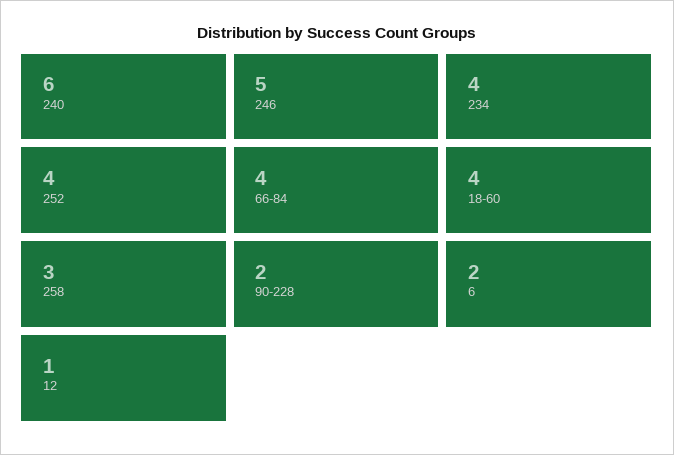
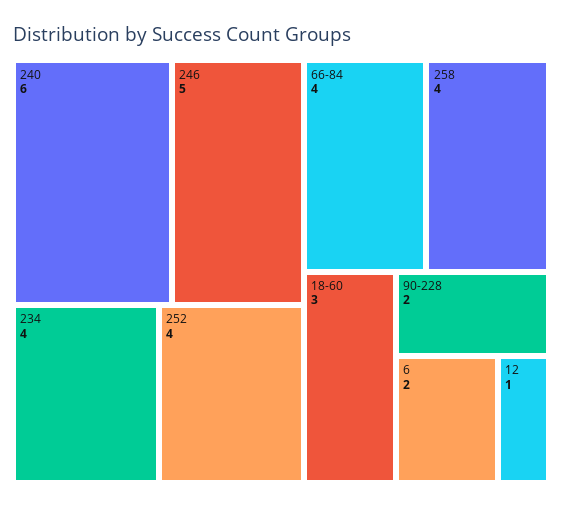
  {
    "240": 6,
    "246": 5,
    "234": 4,
    "252": 4,
    "66-84": 4,
-   "18-60": 4,
+   "18-60": 3,
-   "258": 3,
+   "258": 4,
    "90-228": 2,
    "6": 2,
    "12": 1
  }

